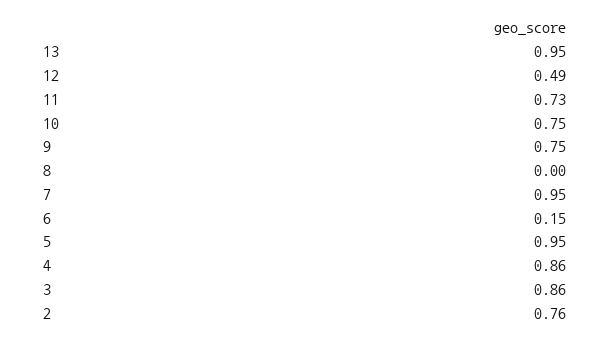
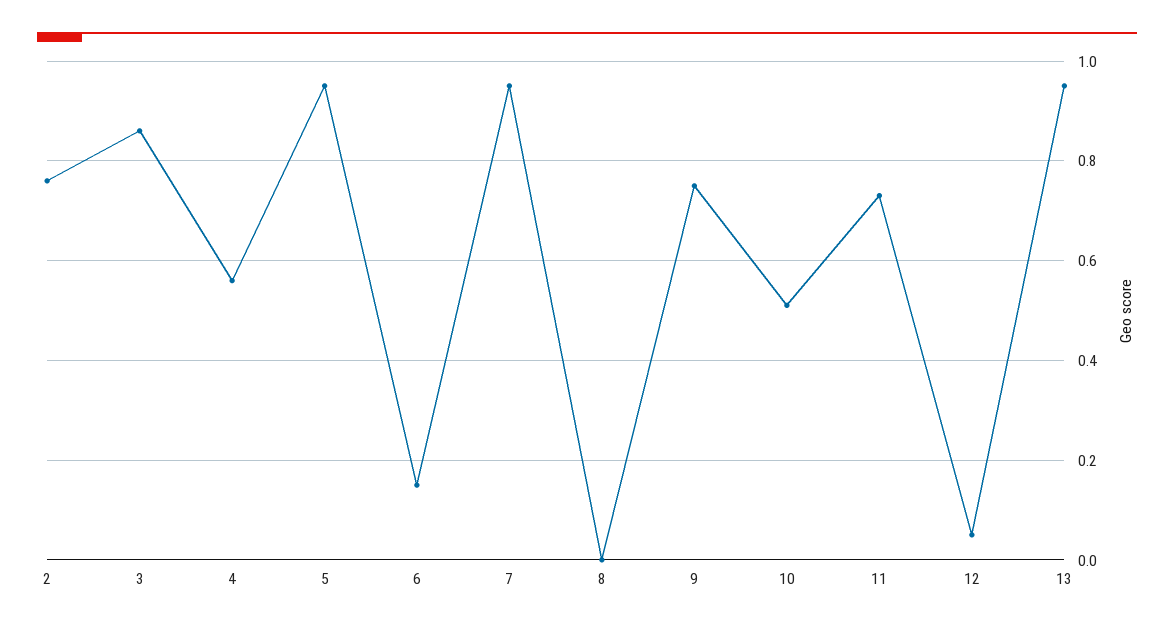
  {
    "13": 0.95,
-   "12": 0.49,
+   "12": 0.05,
    "11": 0.73,
-   "10": 0.75,
+   "10": 0.5,
    "9": 0.75,
    "8": 0,
    "7": 0.95,
    "6": 0.15,
    "5": 0.95,
-   "4": 0.86,
+   "4": 0.55,
    "3": 0.86,
    "2": 0.76
  }

